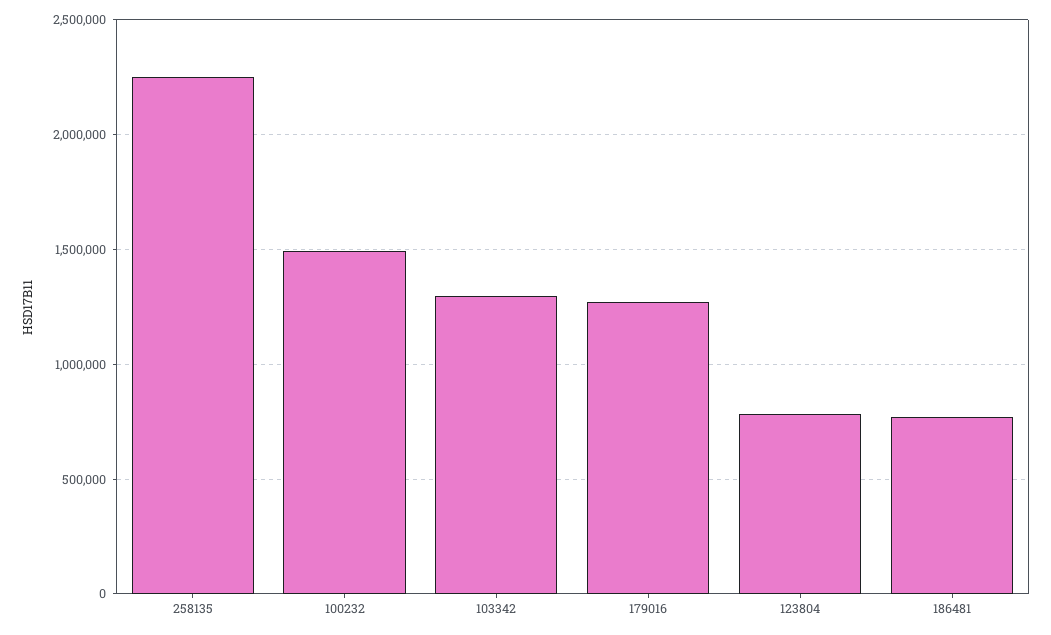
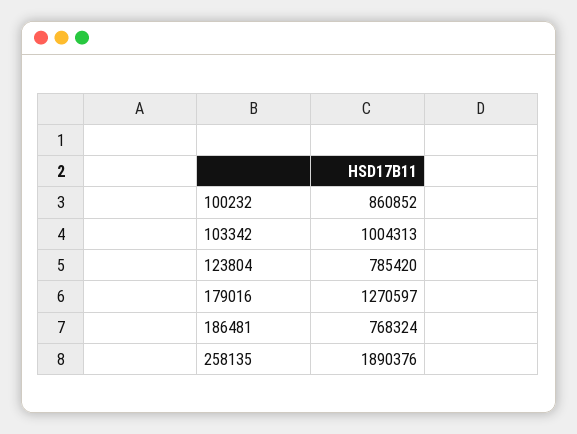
  {
-   "258135": 2250000,
+   "258135": 1890376,
-   "100232": 1500000,
+   "100232": 860852,
-   "103342": 1300000,
+   "103342": 1004313,
    "179016": 1270597,
    "123804": 785420,
    "186481": 768324
  }

